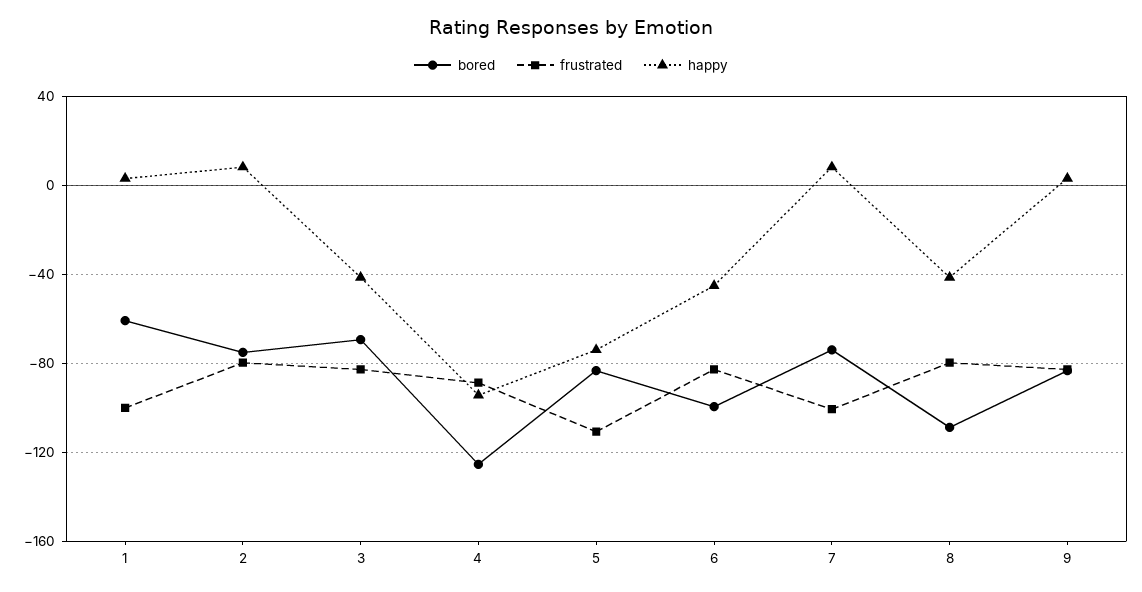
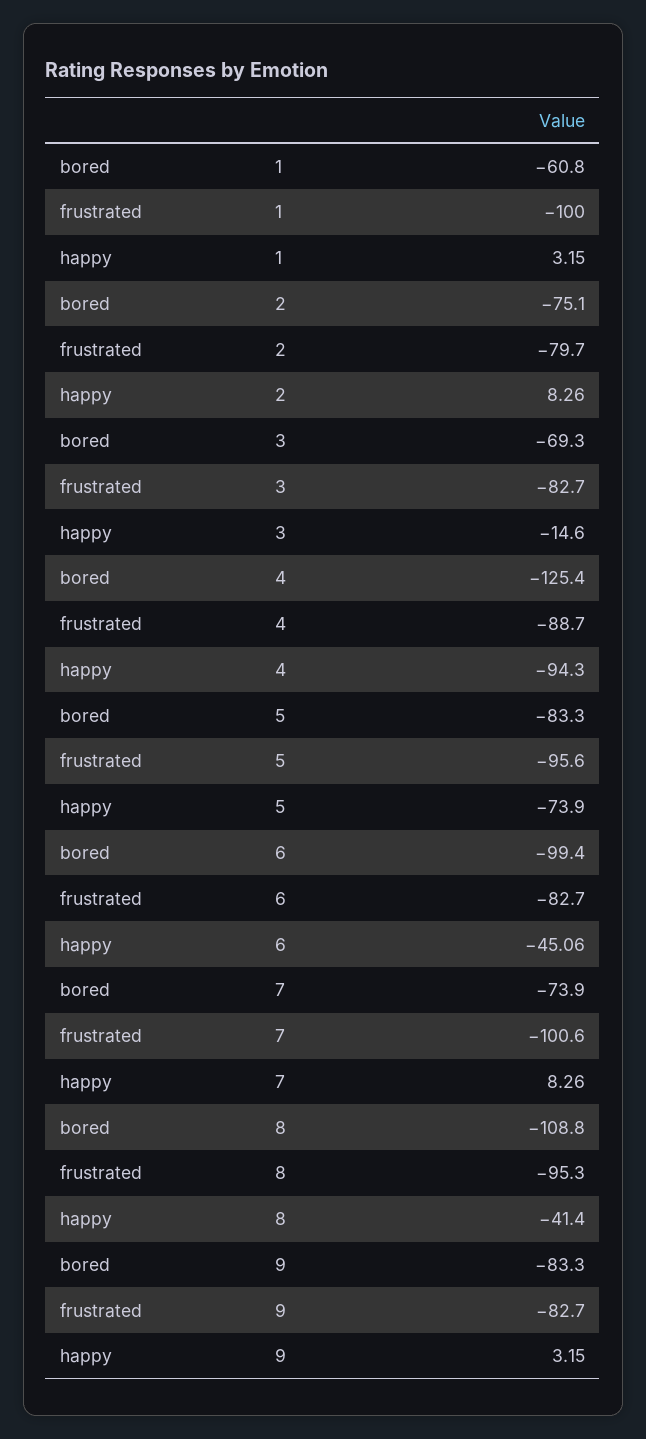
  {
    "bored": {
      "1": -60.8,
      "2": -75.1,
      "3": -69.3,
      "4": -125.4,
      "5": -83.3,
      "6": -99.4,
      "7": -73.9,
      "8": -108.8,
      "9": -83.3
    },
    "frustrated": {
      "1": -100,
      "2": -79.7,
      "3": -82.7,
      "4": -88.7,
-     "5": -110,
+     "5": -95.6,
      "6": -82.7,
      "7": -100.6,
-     "8": -80,
+     "8": -95.3,
      "9": -82.7
    },
    "happy": {
      "1": 3.15,
      "2": 8.26,
-     "3": -40,
+     "3": -14.6,
      "4": -94.3,
      "5": -73.9,
      "6": -45.06,
      "7": 8.26,
      "8": -41.4,
      "9": 3.15
    }
  }

